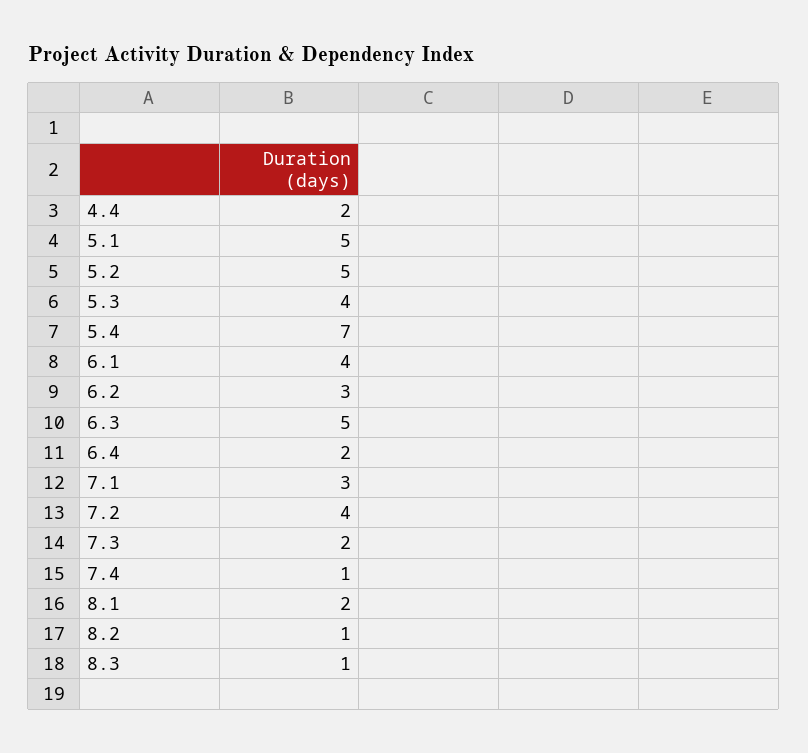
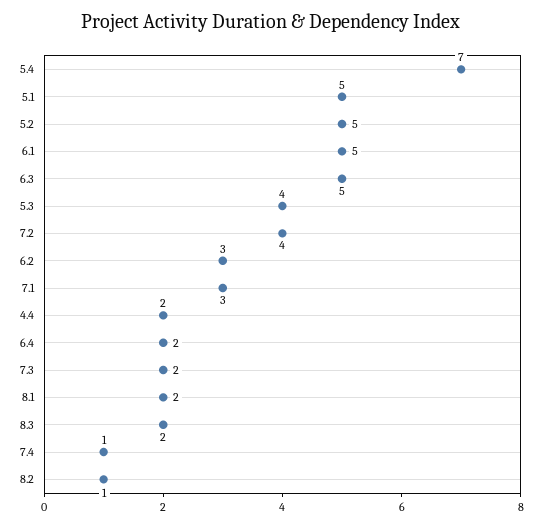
  {
    "4.4": 2,
    "5.1": 5,
    "5.2": 5,
    "5.3": 4,
    "5.4": 7,
-   "6.1": 4,
+   "6.1": 5,
    "6.2": 3,
    "6.3": 5,
    "6.4": 2,
    "7.1": 3,
    "7.2": 4,
    "7.3": 2,
    "7.4": 1,
    "8.1": 2,
    "8.2": 1,
-   "8.3": 1
+   "8.3": 2
  }

